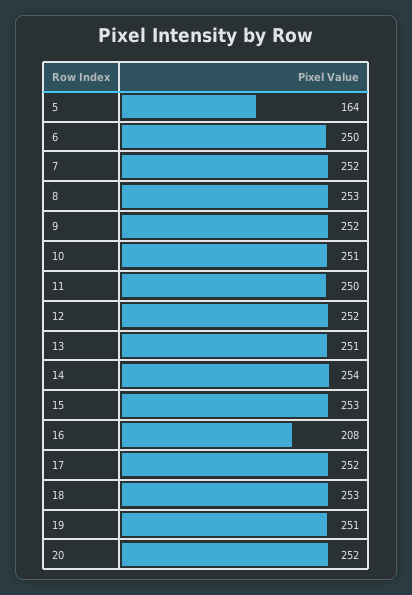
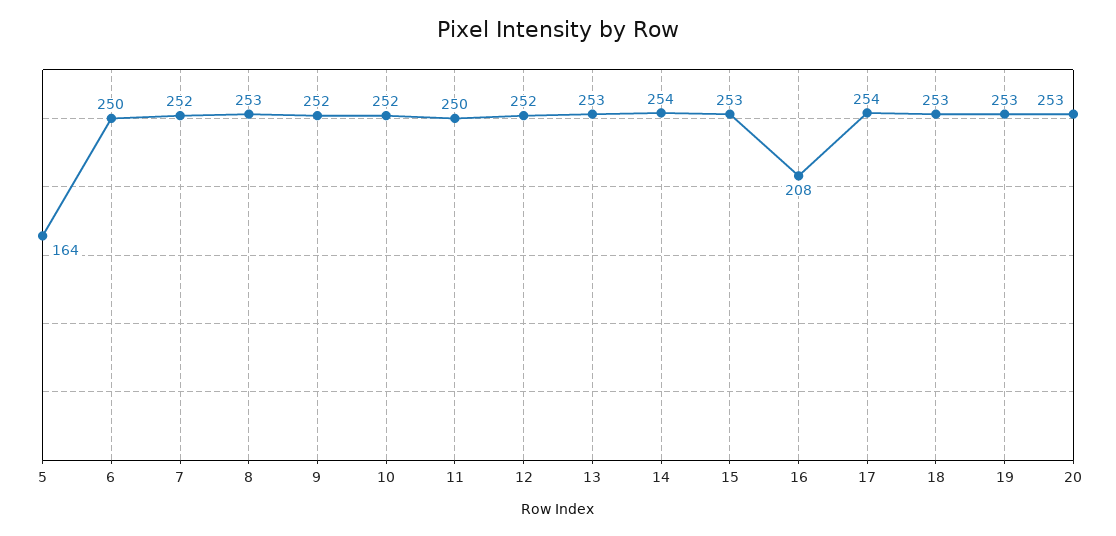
  {
    "5": 164,
    "6": 250,
    "7": 252,
    "8": 253,
    "9": 252,
-   "10": 251,
+   "10": 252,
    "11": 250,
    "12": 252,
-   "13": 251,
+   "13": 253,
    "14": 254,
    "15": 253,
    "16": 208,
-   "17": 252,
+   "17": 254,
    "18": 253,
-   "19": 251,
+   "19": 253,
-   "20": 252
+   "20": 253
  }

